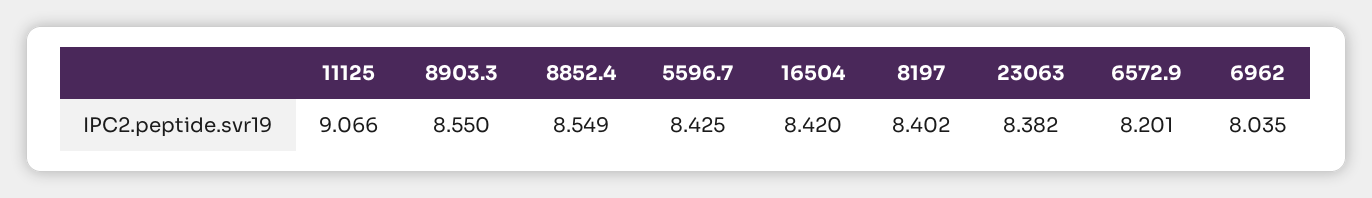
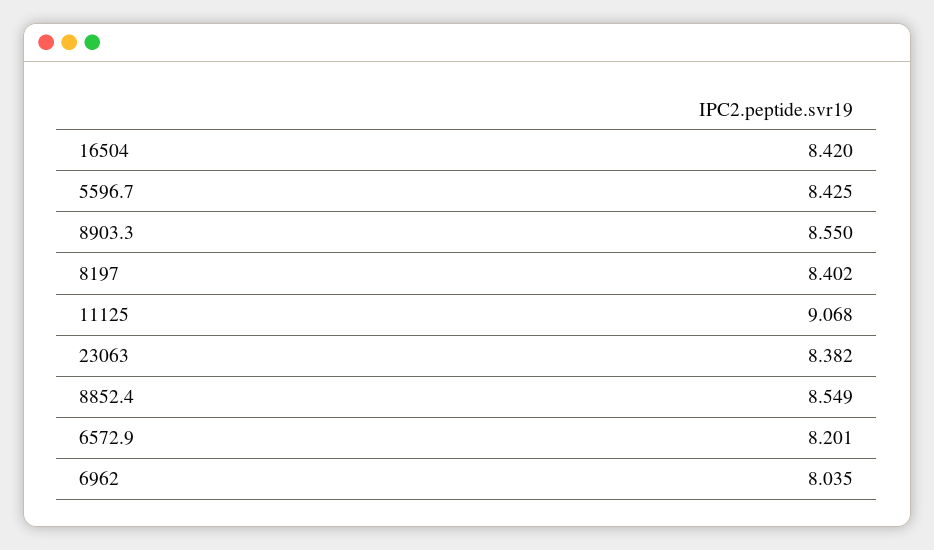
  {
-   "11125": 9.066,
+   "11125": 9.068,
    "8903.3": 8.55,
    "8852.4": 8.549,
    "5596.7": 8.425,
    "16504": 8.42,
    "8197": 8.402,
    "23063": 8.382,
    "6572.9": 8.201,
    "6962": 8.035
  }

